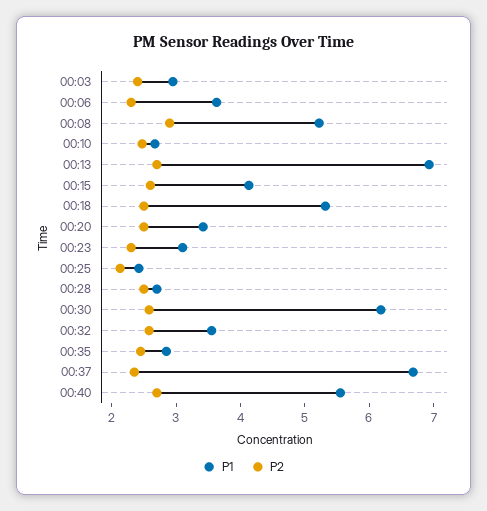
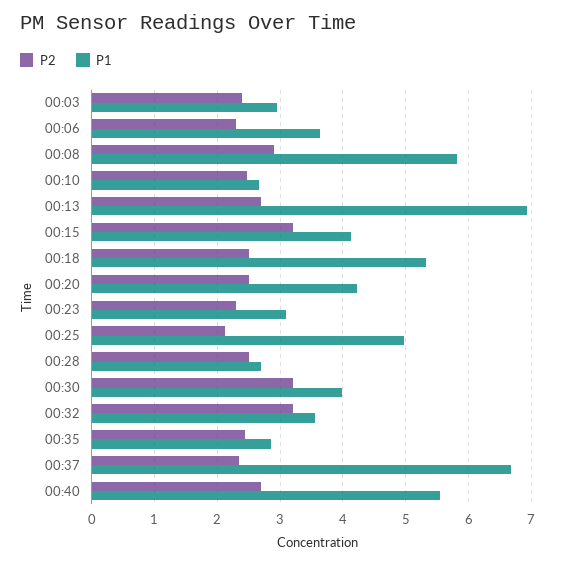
  {
    "P1": {
      "00:03": 3,
      "00:06": 3.6,
-     "00:08": 5.2,
+     "00:08": 5.8,
      "00:10": 2.7,
      "00:13": 6.9,
      "00:15": 4.1,
      "00:18": 5.3,
-     "00:20": 3.4,
+     "00:20": 4.2,
      "00:23": 3.1,
-     "00:25": 2.4,
+     "00:25": 5,
      "00:28": 2.7,
-     "00:30": 6.2,
+     "00:30": 4,
      "00:32": 3.6,
      "00:35": 2.9,
      "00:37": 6.7,
      "00:40": 5.6
    },
    "P2": {
      "00:03": 2.4,
      "00:06": 2.3,
      "00:08": 2.9,
      "00:10": 2.5,
      "00:13": 2.7,
-     "00:15": 2.6,
+     "00:15": 3.2,
      "00:18": 2.5,
      "00:20": 2.5,
      "00:23": 2.3,
      "00:25": 2.1,
      "00:28": 2.5,
-     "00:30": 2.6,
+     "00:30": 3.2,
-     "00:32": 2.6,
+     "00:32": 3.2,
      "00:35": 2.5,
      "00:37": 2.4,
      "00:40": 2.7
    }
  }

